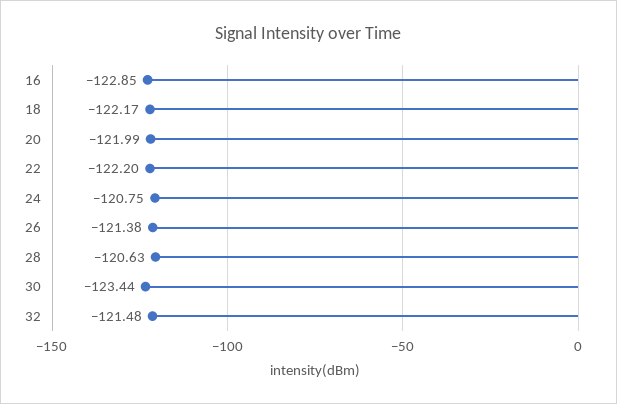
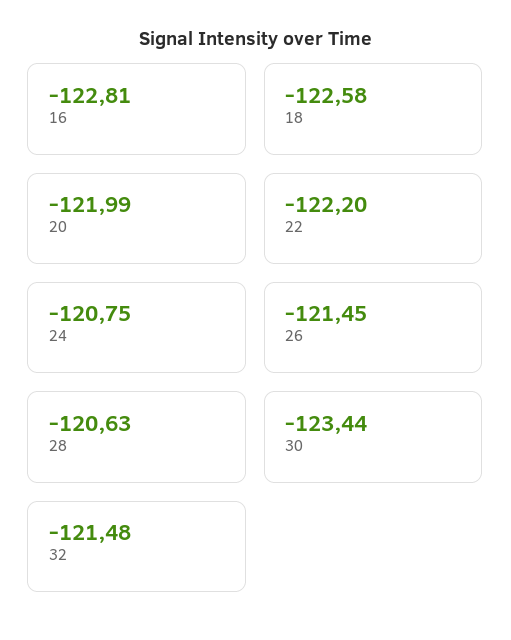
  {
-   "16": -122.85,
+   "16": -122.81,
-   "18": -122.17,
+   "18": -122.58,
    "20": -121.99,
    "22": -122.2,
    "24": -120.75,
-   "26": -121.38,
+   "26": -121.45,
    "28": -120.63,
    "30": -123.44,
    "32": -121.48
  }

